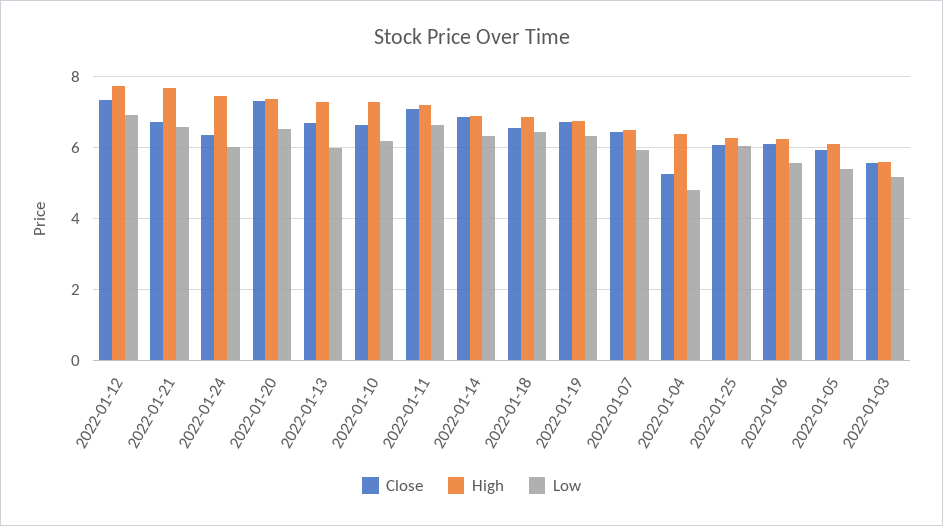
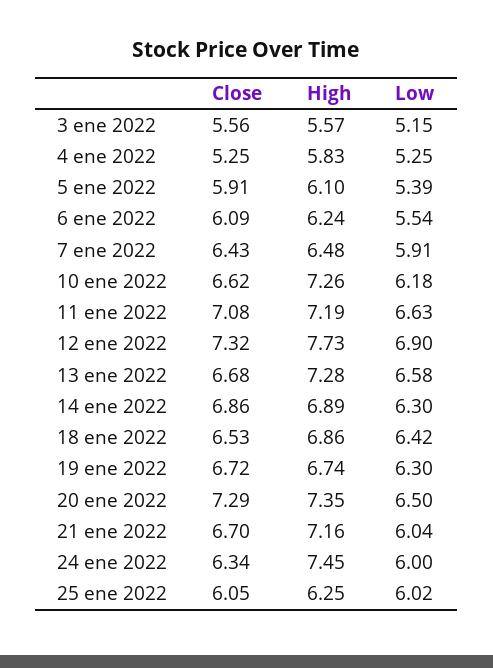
  {
    "Close": {
      "2022-01-12": 7.32,
      "2022-01-21": 6.7,
      "2022-01-24": 6.34,
      "2022-01-20": 7.29,
      "2022-01-13": 6.68,
      "2022-01-10": 6.62,
      "2022-01-11": 7.08,
      "2022-01-14": 6.86,
      "2022-01-18": 6.53,
      "2022-01-19": 6.72,
      "2022-01-07": 6.43,
      "2022-01-04": 5.25,
      "2022-01-25": 6.05,
      "2022-01-06": 6.09,
      "2022-01-05": 5.91,
      "2022-01-03": 5.56
    },
    "High": {
      "2022-01-12": 7.73,
-     "2022-01-21": 7.6,
+     "2022-01-21": 7.16,
      "2022-01-24": 7.45,
      "2022-01-20": 7.35,
      "2022-01-13": 7.28,
      "2022-01-10": 7.26,
      "2022-01-11": 7.19,
      "2022-01-14": 6.89,
      "2022-01-18": 6.86,
      "2022-01-19": 6.74,
      "2022-01-07": 6.48,
-     "2022-01-04": 6.4,
+     "2022-01-04": 5.83,
      "2022-01-25": 6.25,
      "2022-01-06": 6.24,
      "2022-01-05": 6.1,
      "2022-01-03": 5.57
    },
    "Low": {
      "2022-01-12": 6.9,
-     "2022-01-21": 6.6,
+     "2022-01-21": 6.04,
      "2022-01-24": 6,
      "2022-01-20": 6.5,
-     "2022-01-13": 6,
+     "2022-01-13": 6.58,
      "2022-01-10": 6.18,
      "2022-01-11": 6.63,
      "2022-01-14": 6.3,
      "2022-01-18": 6.42,
      "2022-01-19": 6.3,
      "2022-01-07": 5.91,
-     "2022-01-04": 4.8,
+     "2022-01-04": 5.25,
      "2022-01-25": 6.02,
      "2022-01-06": 5.54,
      "2022-01-05": 5.39,
      "2022-01-03": 5.15
    }
  }

